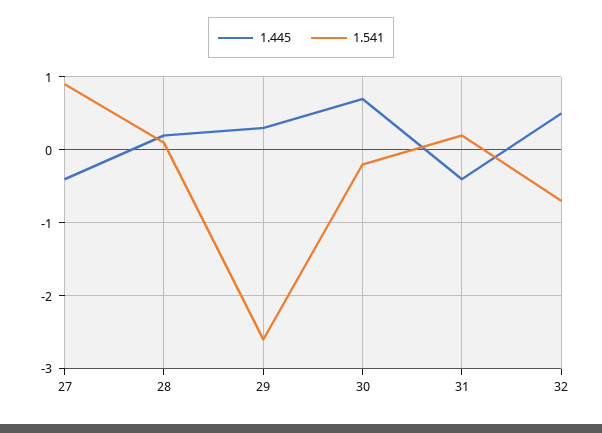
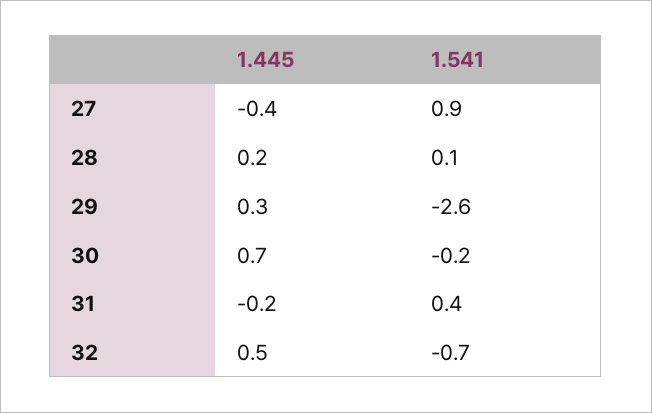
  {
    "1.445": {
      "27": -0.4,
      "28": 0.2,
      "29": 0.3,
      "30": 0.7,
-     "31": -0.4,
+     "31": -0.2,
      "32": 0.5
    },
    "1.541": {
      "27": 0.9,
      "28": 0.1,
      "29": -2.6,
      "30": -0.2,
-     "31": 0.2,
+     "31": 0.4,
      "32": -0.7
    }
  }

